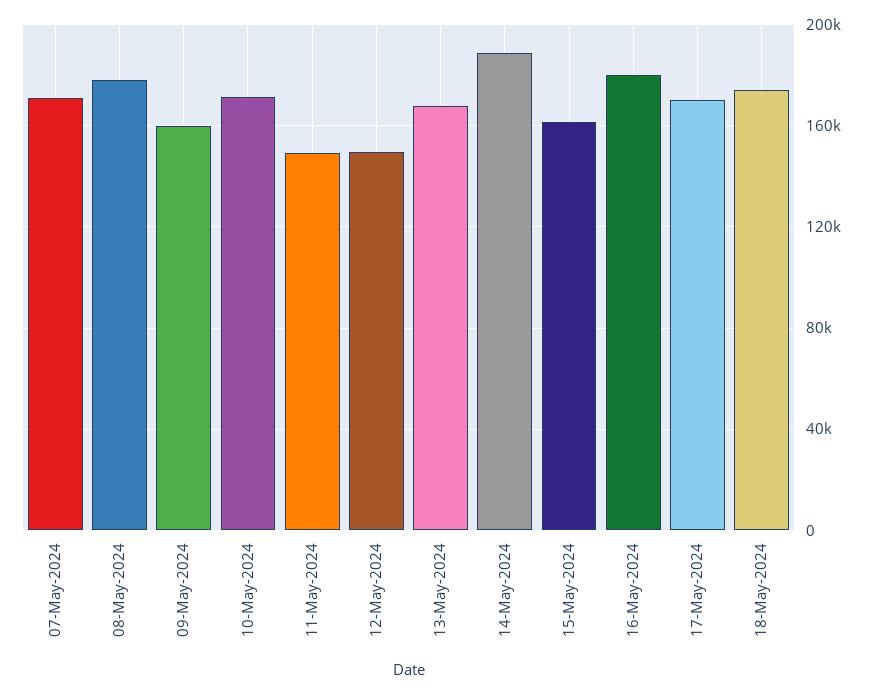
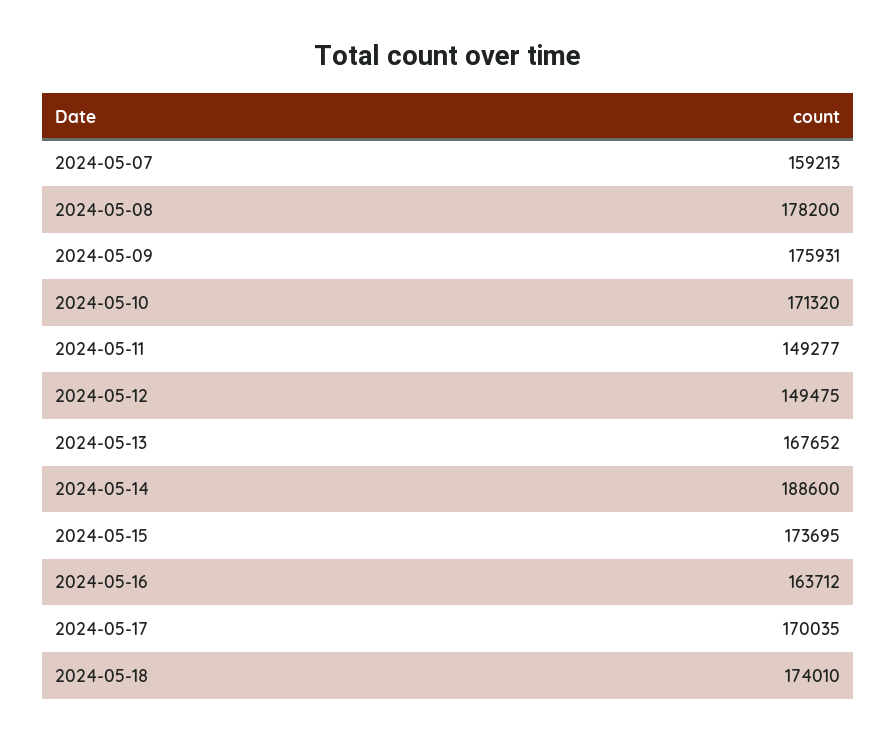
  {
-   "07-May-2024": 170000,
+   "07-May-2024": 159213,
    "08-May-2024": 178200,
-   "09-May-2024": 160000,
+   "09-May-2024": 175931,
    "10-May-2024": 171320,
    "11-May-2024": 149277,
    "12-May-2024": 149475,
    "13-May-2024": 167652,
    "14-May-2024": 188600,
-   "15-May-2024": 160000,
+   "15-May-2024": 173695,
-   "16-May-2024": 180000,
+   "16-May-2024": 163712,
    "17-May-2024": 170035,
    "18-May-2024": 174010
  }

